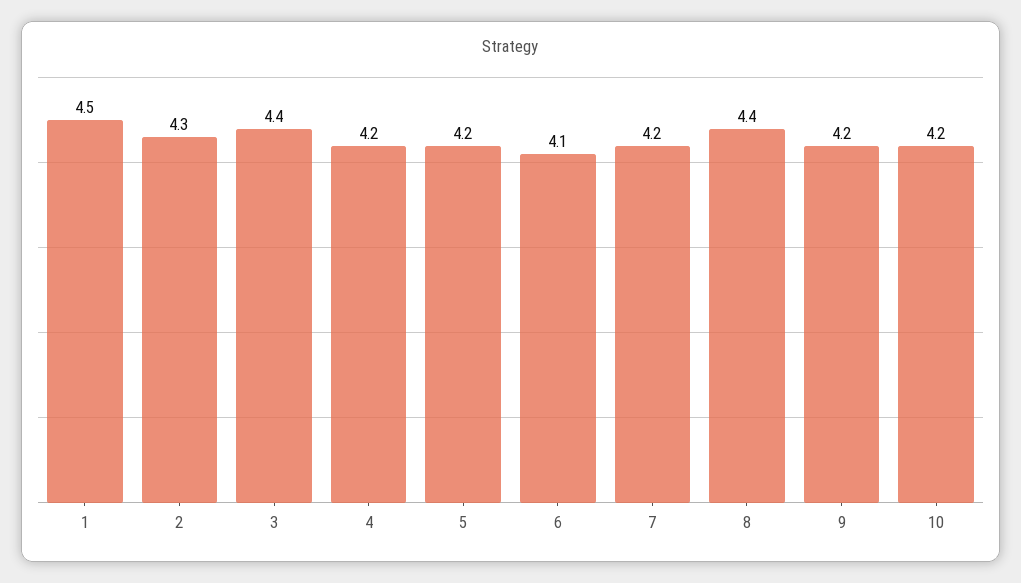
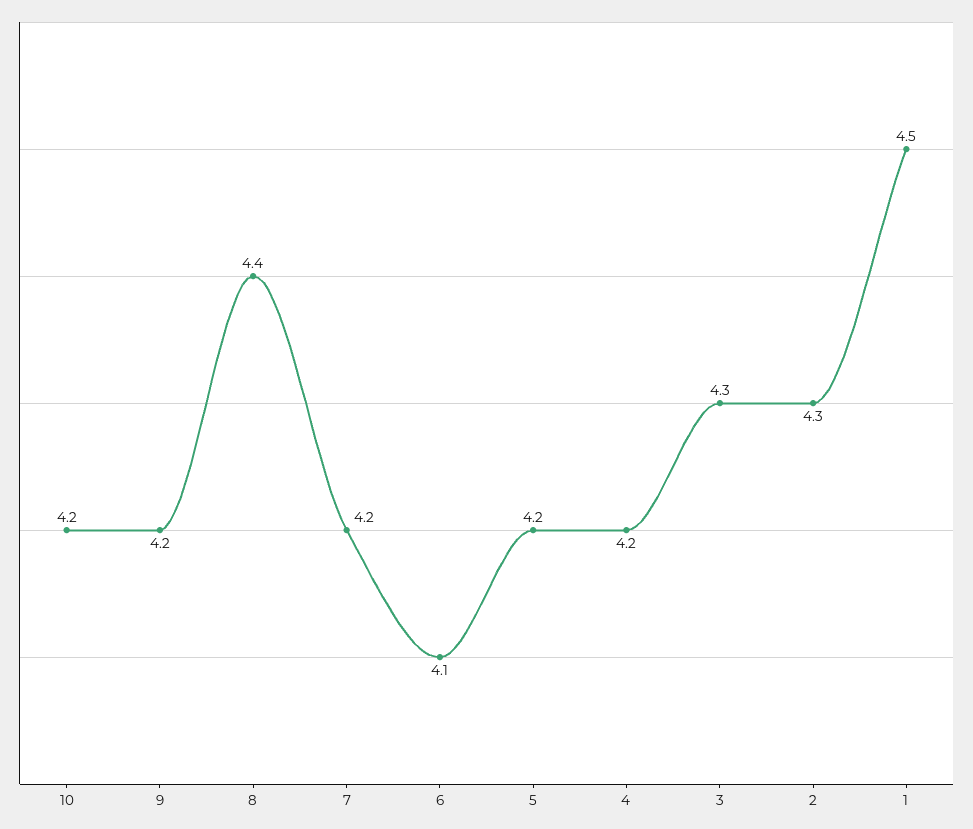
  {
    "1": 4.5,
    "2": 4.3,
-   "3": 4.4,
+   "3": 4.3,
    "4": 4.2,
    "5": 4.2,
    "6": 4.1,
    "7": 4.2,
    "8": 4.4,
    "9": 4.2,
    "10": 4.2
  }

